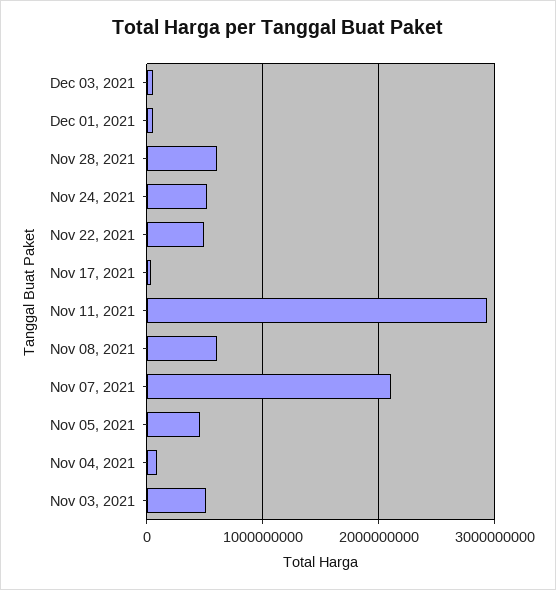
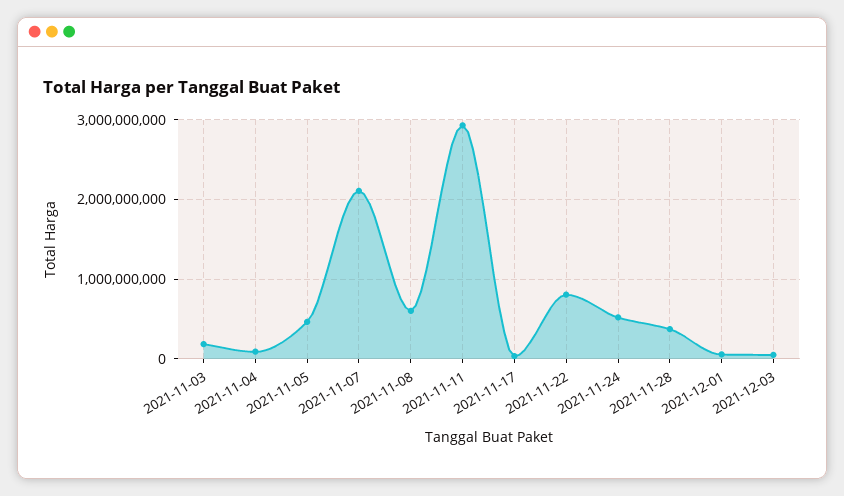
  {
    "Dec 03, 2021": 100000000,
    "Dec 01, 2021": 100000000,
-   "Nov 28, 2021": 600000000,
+   "Nov 28, 2021": 400000000,
    "Nov 24, 2021": 500000000,
-   "Nov 22, 2021": 500000000,
+   "Nov 22, 2021": 800000000,
    "Nov 17, 2021": 0,
    "Nov 11, 2021": 2900000000,
    "Nov 08, 2021": 600000000,
    "Nov 07, 2021": 2100000000,
    "Nov 05, 2021": 500000000,
    "Nov 04, 2021": 100000000,
-   "Nov 03, 2021": 500000000
+   "Nov 03, 2021": 200000000
  }

